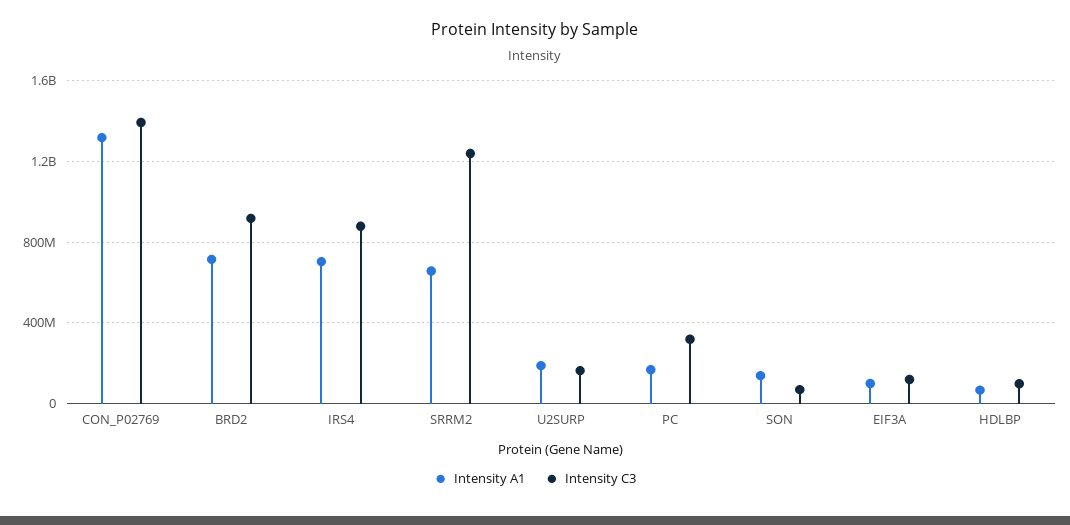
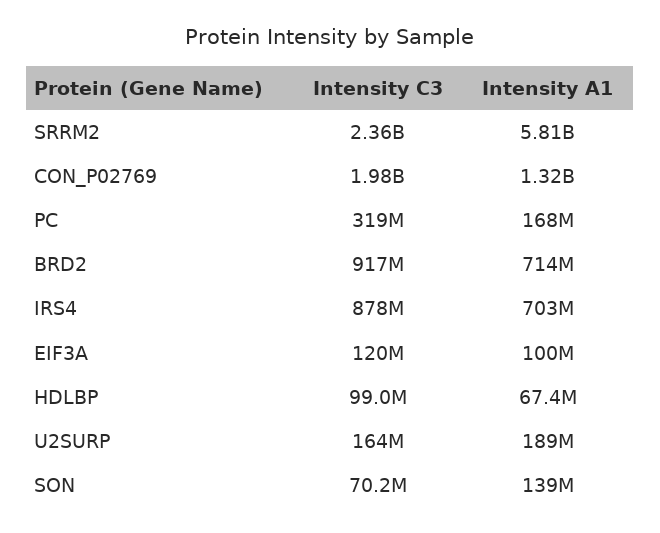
  {
    "Intensity A1": {
      "CON_P02769": 1320000000,
      "BRD2": 714000000,
      "IRS4": 703000000,
-     "SRRM2": 650000000,
+     "SRRM2": 5810000000,
      "U2SURP": 189000000,
      "PC": 168000000,
      "SON": 139000000,
      "EIF3A": 100000000,
      "HDLBP": 67400000
    },
    "Intensity C3": {
-     "CON_P02769": 1400000000,
+     "CON_P02769": 1980000000,
      "BRD2": 917000000,
      "IRS4": 878000000,
-     "SRRM2": 1250000000,
+     "SRRM2": 2360000000,
      "U2SURP": 164000000,
      "PC": 319000000,
      "SON": 70200000,
      "EIF3A": 120000000,
      "HDLBP": 99000000
    }
  }

